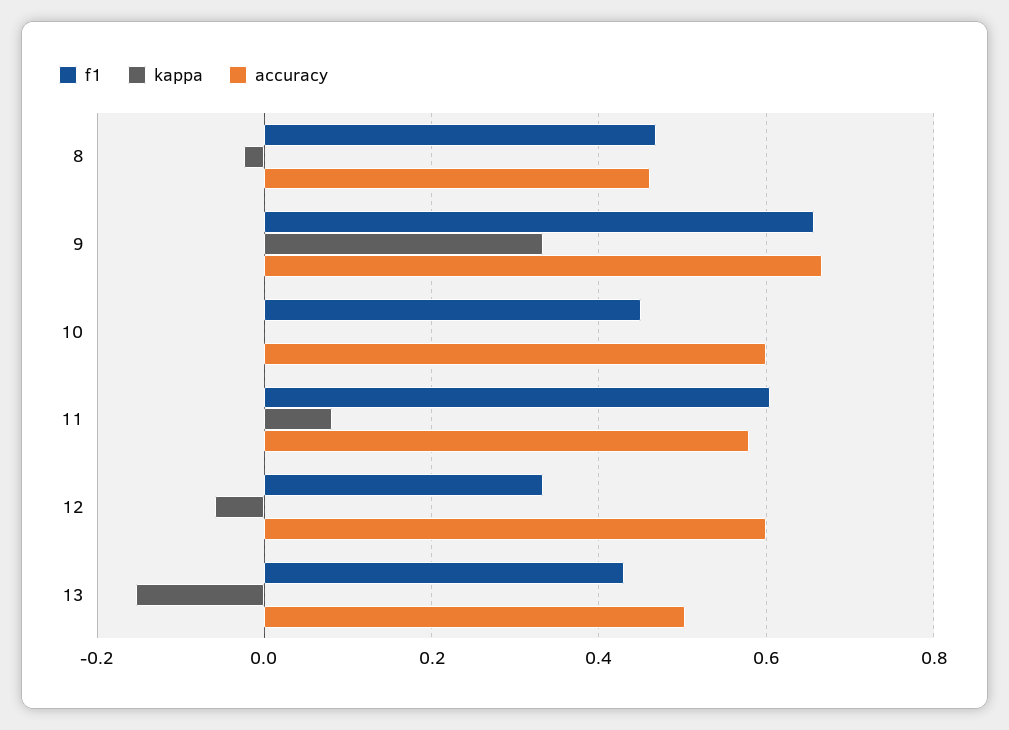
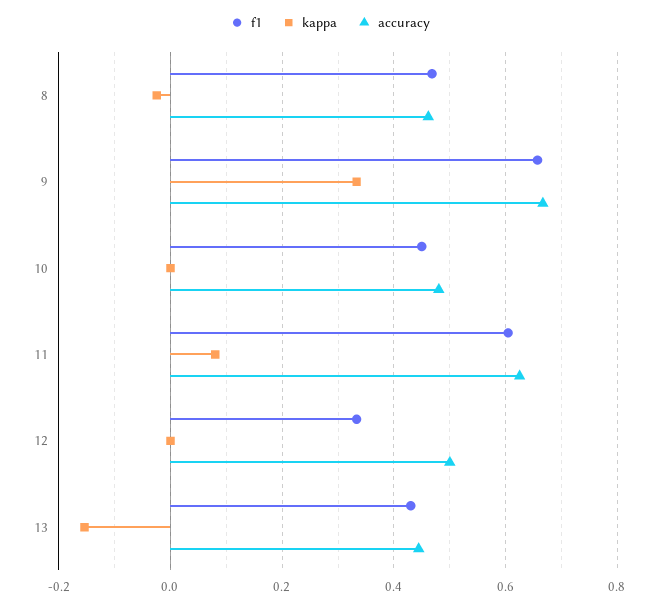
  {
    "f1": {
      "8": 0.46,
      "9": 0.66,
      "10": 0.46,
      "11": 0.6,
      "12": 0.34,
      "13": 0.44
    },
    "kappa": {
      "8": -0.02,
      "9": 0.34,
      "10": 0,
      "11": 0.08,
-     "12": -0.06,
+     "12": 0,
      "13": -0.16
    },
    "accuracy": {
      "8": 0.46,
      "9": 0.66,
-     "10": 0.6,
+     "10": 0.48,
-     "11": 0.58,
+     "11": 0.62,
-     "12": 0.6,
+     "12": 0.5,
-     "13": 0.5
+     "13": 0.44
    }
  }

